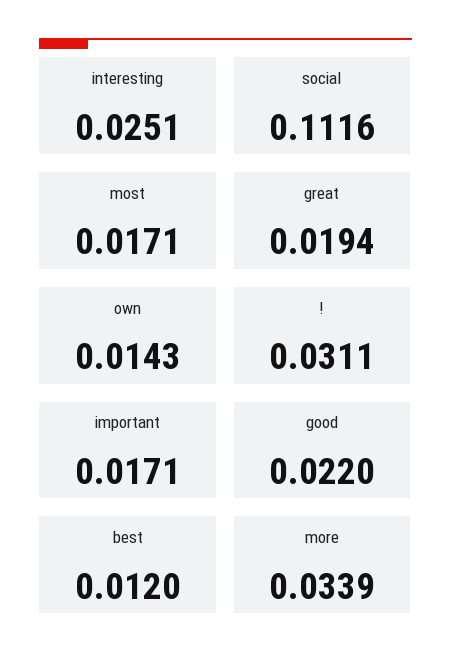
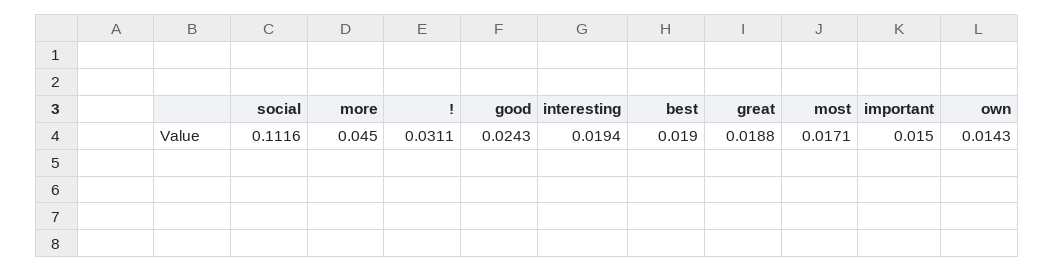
  {
-   "interesting": 0.0251,
+   "interesting": 0.0194,
    "social": 0.1116,
    "most": 0.0171,
-   "great": 0.0194,
+   "great": 0.0188,
    "own": 0.0143,
    "!": 0.0311,
-   "important": 0.0171,
+   "important": 0.015,
-   "good": 0.022,
+   "good": 0.0243,
-   "best": 0.012,
+   "best": 0.019,
-   "more": 0.0339
+   "more": 0.045
  }

